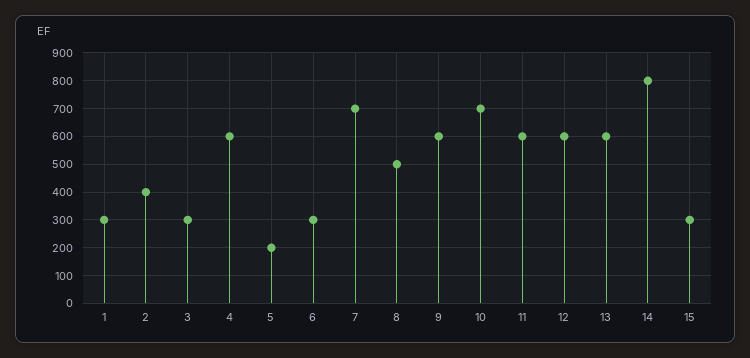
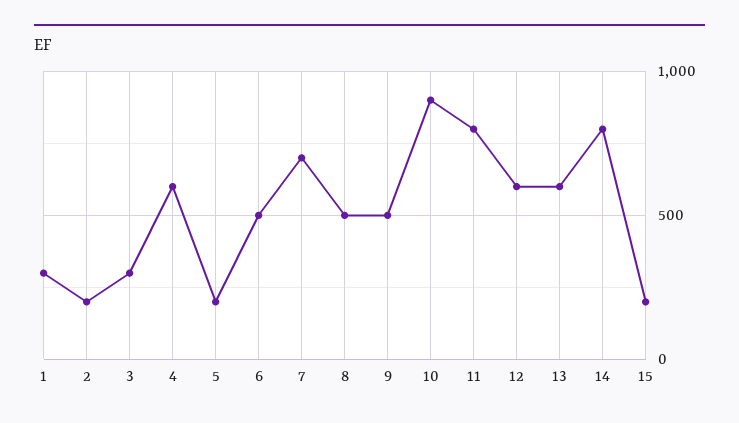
  {
    "1": 300,
-   "2": 400,
+   "2": 200,
    "3": 300,
    "4": 600,
    "5": 200,
-   "6": 300,
+   "6": 500,
    "7": 700,
    "8": 500,
-   "9": 600,
+   "9": 500,
-   "10": 700,
+   "10": 900,
-   "11": 600,
+   "11": 800,
    "12": 600,
    "13": 600,
    "14": 800,
-   "15": 300
+   "15": 200
  }

